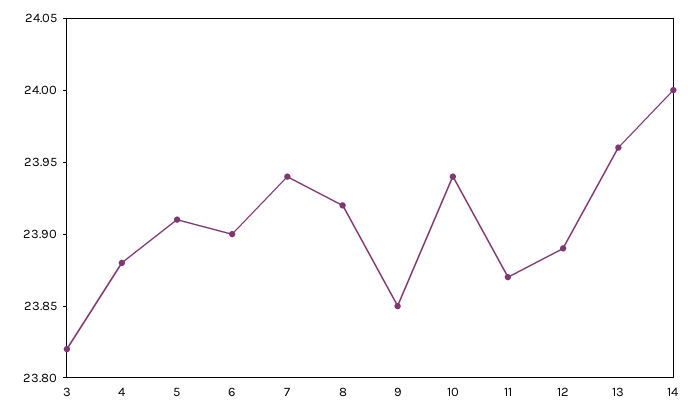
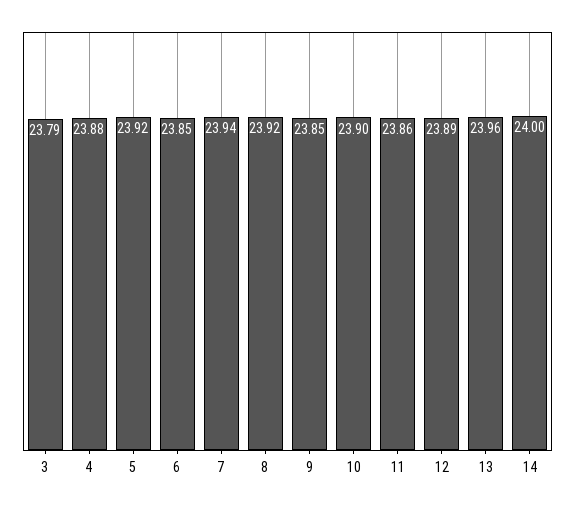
  {
-   "3": 23.82,
+   "3": 23.79,
    "4": 23.88,
-   "5": 23.91,
+   "5": 23.92,
-   "6": 23.9,
+   "6": 23.85,
    "7": 23.94,
    "8": 23.92,
    "9": 23.85,
-   "10": 23.94,
+   "10": 23.9,
-   "11": 23.87,
+   "11": 23.86,
    "12": 23.89,
    "13": 23.96,
    "14": 24
  }

